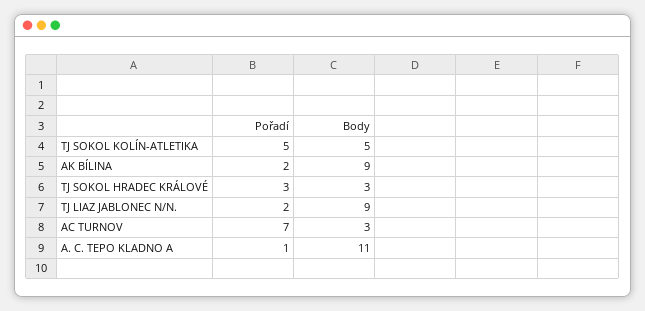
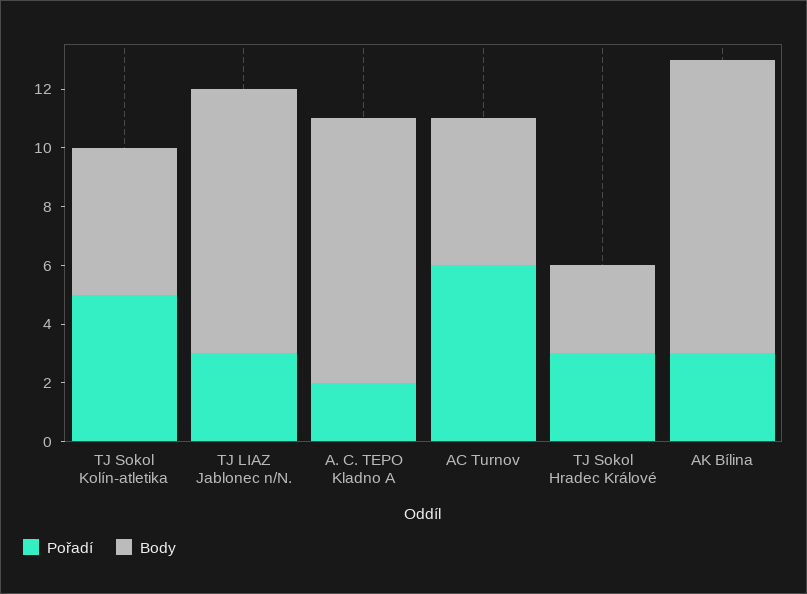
  {
    "Pořadí": {
      "TJ SOKOL KOLÍN-ATLETIKA": 5,
-     "AK BÍLINA": 2,
+     "AK BÍLINA": 3,
      "TJ SOKOL HRADEC KRÁLOVÉ": 3,
-     "TJ LIAZ JABLONEC N/N.": 2,
+     "TJ LIAZ JABLONEC N/N.": 3,
-     "AC TURNOV": 7,
+     "AC TURNOV": 6,
-     "A. C. TEPO KLADNO A": 1
+     "A. C. TEPO KLADNO A": 2
    },
    "Body": {
      "TJ SOKOL KOLÍN-ATLETIKA": 5,
-     "AK BÍLINA": 9,
+     "AK BÍLINA": 10,
      "TJ SOKOL HRADEC KRÁLOVÉ": 3,
      "TJ LIAZ JABLONEC N/N.": 9,
-     "AC TURNOV": 3,
+     "AC TURNOV": 5,
-     "A. C. TEPO KLADNO A": 11
+     "A. C. TEPO KLADNO A": 9
    }
  }

